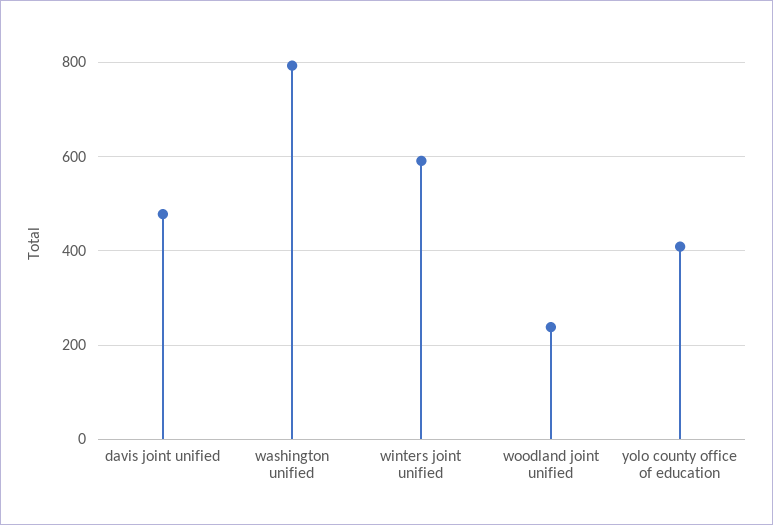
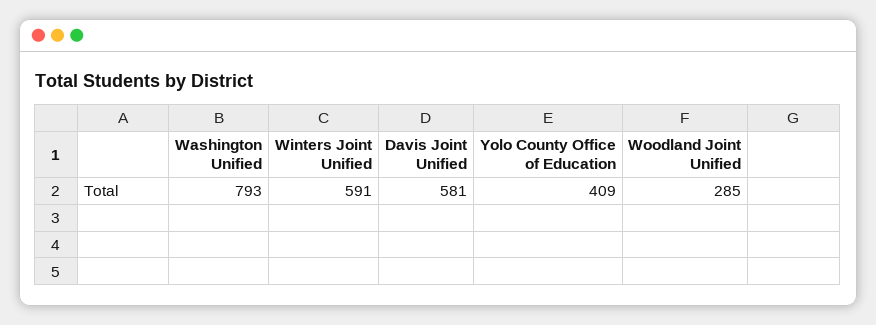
  {
-   "davis joint unified": 480,
+   "davis joint unified": 581,
    "washington unified": 793,
    "winters joint unified": 591,
-   "woodland joint unified": 240,
+   "woodland joint unified": 285,
    "yolo county office of education": 409
  }

